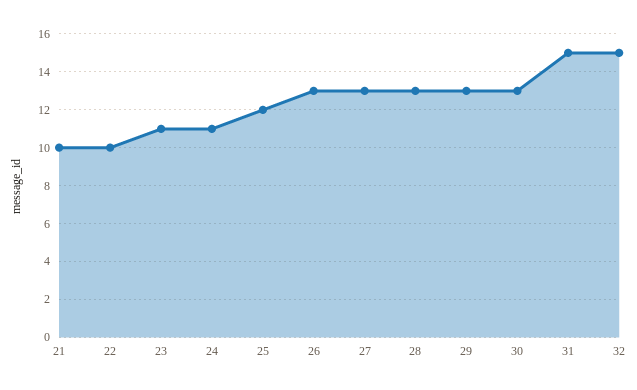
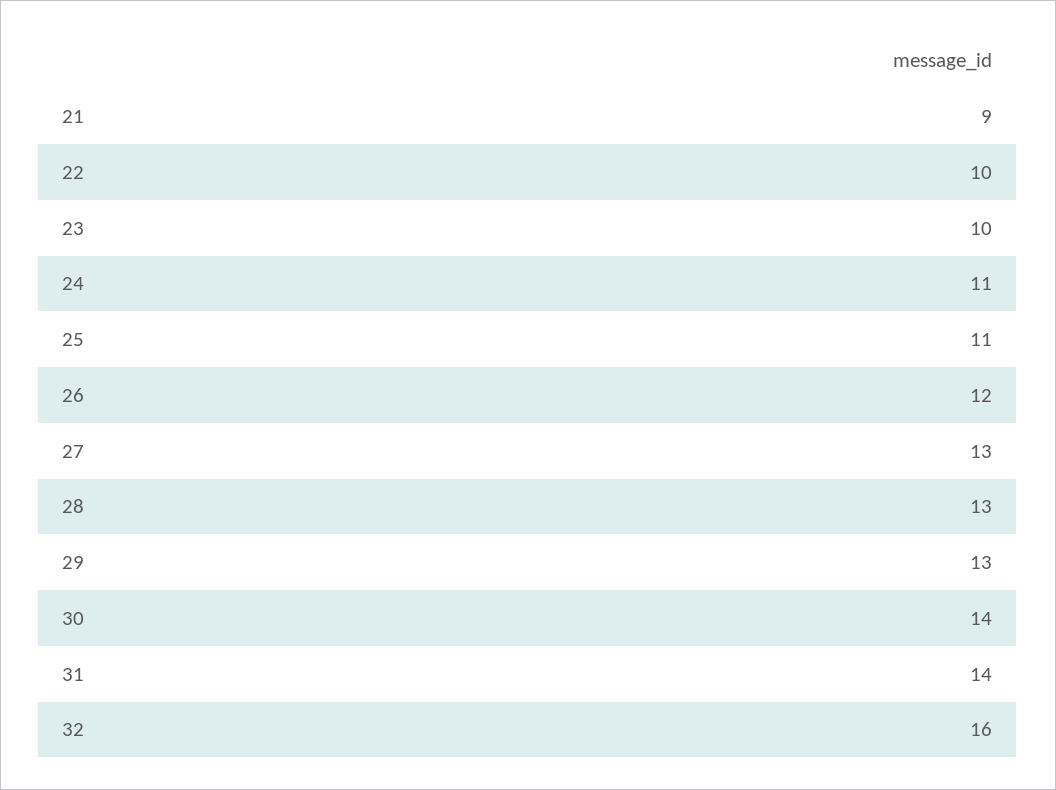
  {
-   "21": 10,
+   "21": 9,
    "22": 10,
-   "23": 11,
+   "23": 10,
    "24": 11,
-   "25": 12,
+   "25": 11,
-   "26": 13,
+   "26": 12,
    "27": 13,
    "28": 13,
    "29": 13,
-   "30": 13,
+   "30": 14,
-   "31": 15,
+   "31": 14,
-   "32": 15
+   "32": 16
  }

